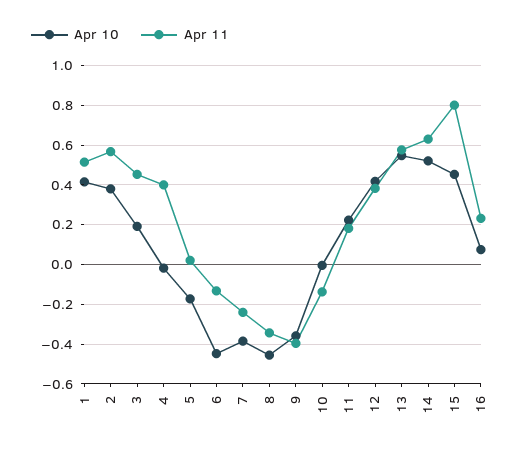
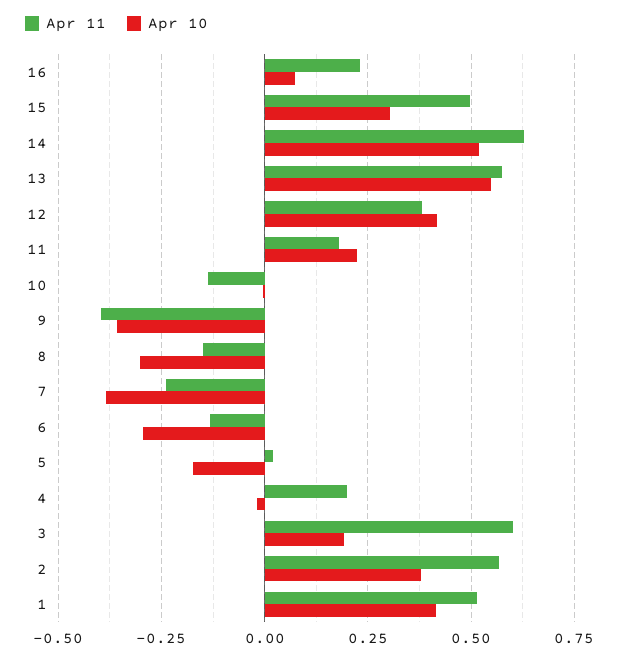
  {
    "Apr 10": {
      "1": 0.425,
      "2": 0.375,
      "3": 0.2,
      "4": -0.025,
      "5": -0.175,
-     "6": -0.45,
+     "6": -0.3,
      "7": -0.375,
-     "8": -0.45,
+     "8": -0.3,
      "9": -0.35,
      "10": 0,
      "11": 0.225,
      "12": 0.425,
      "13": 0.55,
      "14": 0.525,
-     "15": 0.45,
+     "15": 0.3,
      "16": 0.075
    },
    "Apr 11": {
      "1": 0.525,
      "2": 0.575,
-     "3": 0.45,
+     "3": 0.6,
-     "4": 0.4,
+     "4": 0.2,
      "5": 0.025,
      "6": -0.125,
      "7": -0.25,
-     "8": -0.35,
+     "8": -0.15,
      "9": -0.4,
      "10": -0.15,
      "11": 0.175,
      "12": 0.375,
      "13": 0.575,
      "14": 0.625,
-     "15": 0.8,
+     "15": 0.5,
      "16": 0.225
    }
  }

